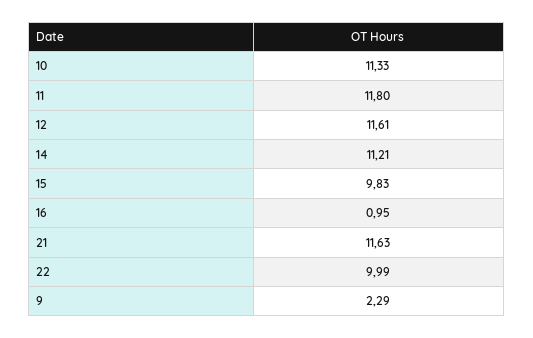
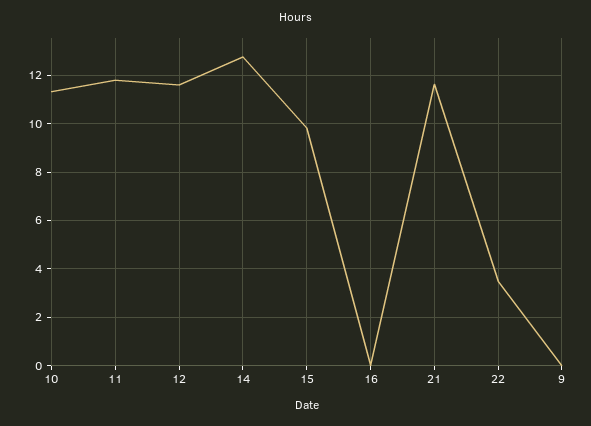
  {
    "10": 11.33,
    "11": 11.8,
    "12": 11.61,
-   "14": 11.21,
+   "14": 12.75,
    "15": 9.83,
-   "16": 0.95,
+   "16": 0,
    "21": 11.63,
-   "22": 9.99,
+   "22": 3.5,
-   "9": 2.29
+   "9": 0
  }

